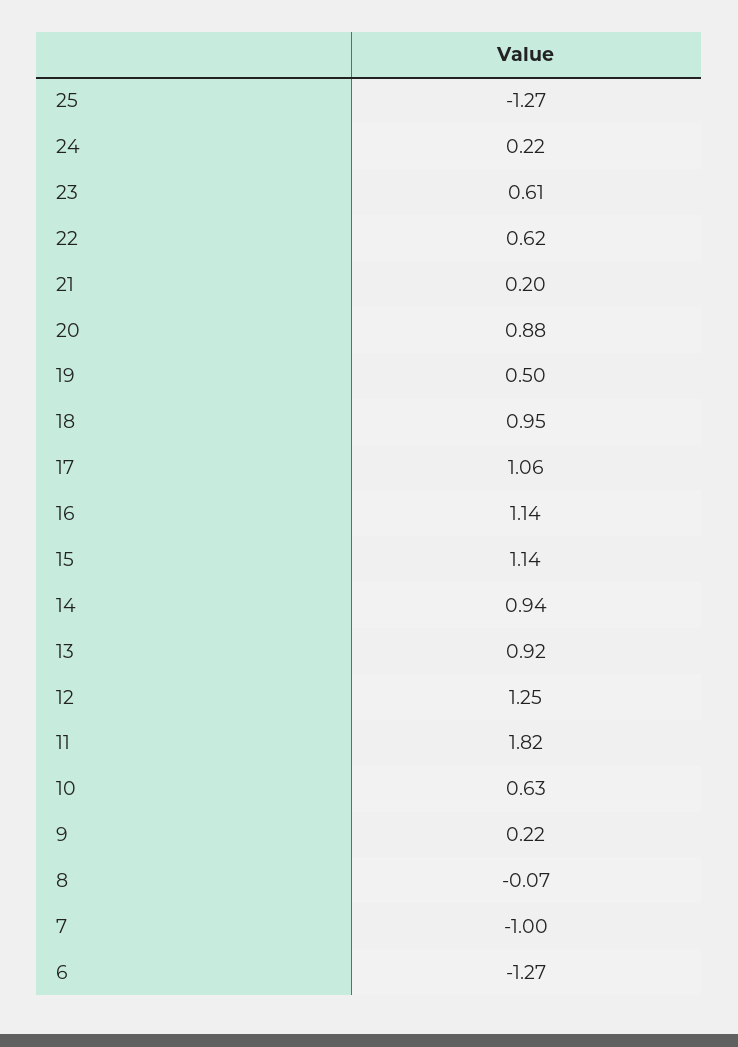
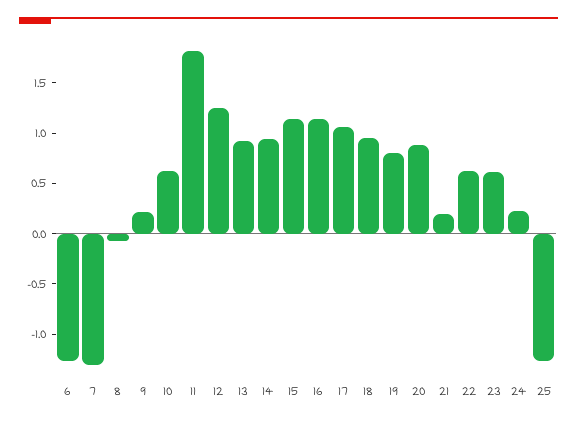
  {
    "25": -1.27,
    "24": 0.22,
    "23": 0.61,
    "22": 0.62,
    "21": 0.2,
    "20": 0.88,
-   "19": 0.5,
+   "19": 0.8,
    "18": 0.95,
    "17": 1.06,
    "16": 1.14,
    "15": 1.14,
    "14": 0.94,
    "13": 0.92,
    "12": 1.25,
    "11": 1.82,
    "10": 0.63,
    "9": 0.22,
    "8": -0.07,
-   "7": -1,
+   "7": -1.3,
    "6": -1.27
  }

